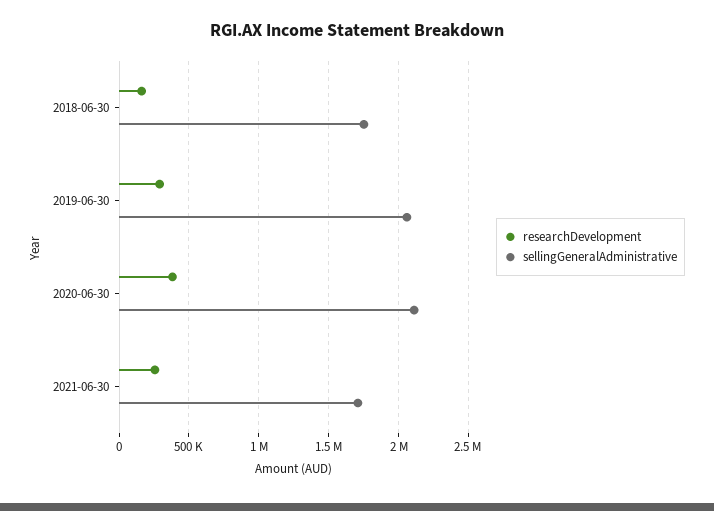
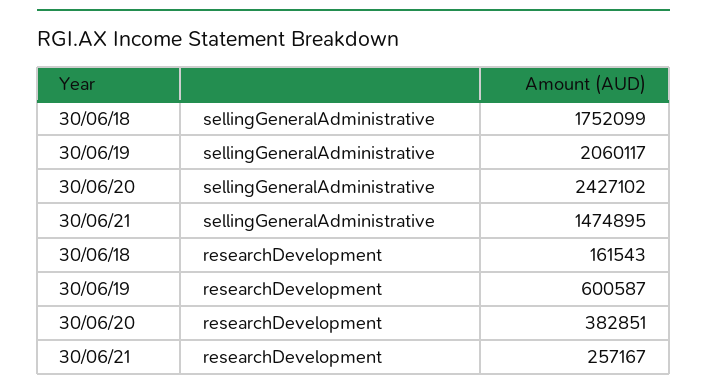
  {
    "researchDevelopment": {
      "2018-06-30": 161543,
-     "2019-06-30": 300000,
+     "2019-06-30": 600587,
      "2020-06-30": 382851,
      "2021-06-30": 257167
    },
    "sellingGeneralAdministrative": {
      "2018-06-30": 1752099,
      "2019-06-30": 2060117,
-     "2020-06-30": 2100000,
+     "2020-06-30": 2427102,
-     "2021-06-30": 1700000
+     "2021-06-30": 1474895
    }
  }

